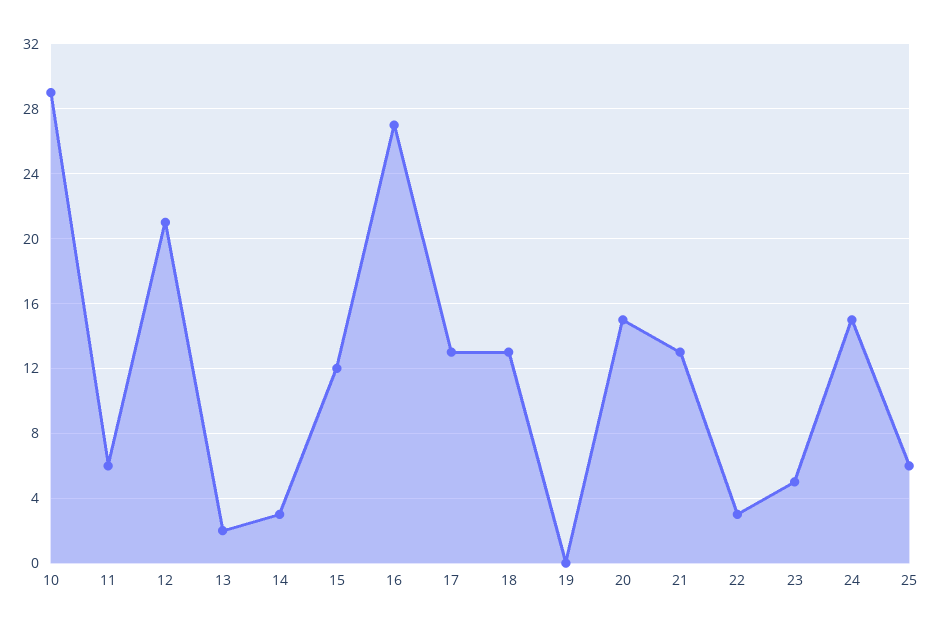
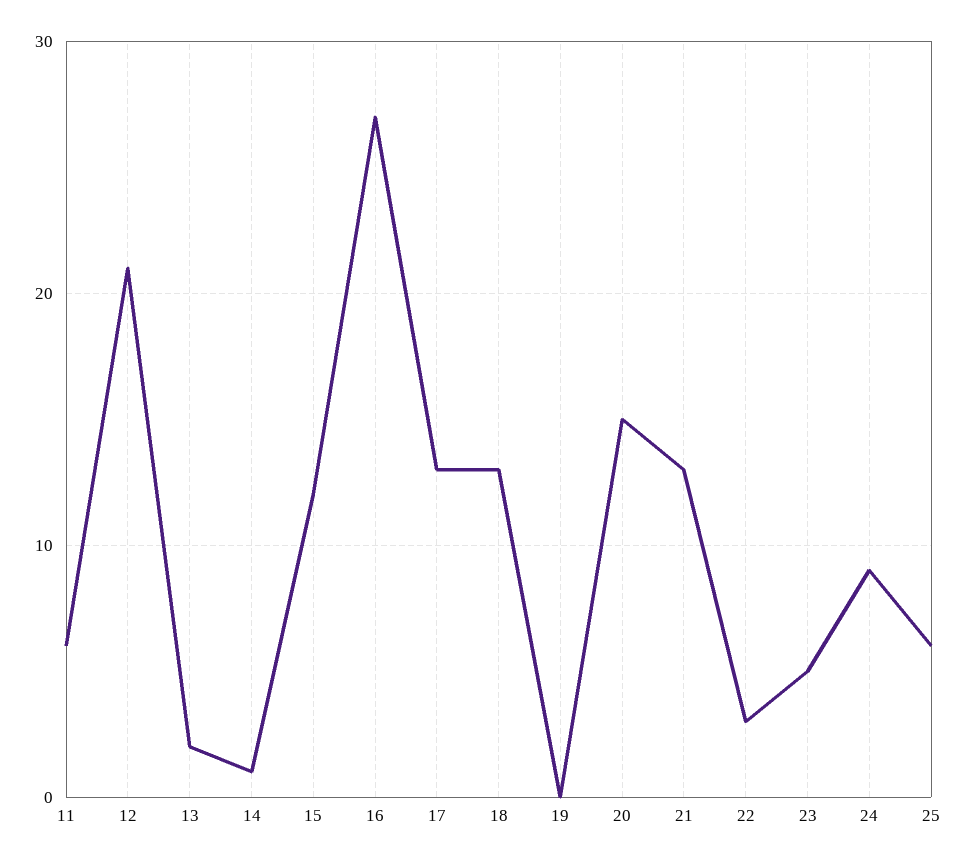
  {
-   "10": 29,
    "11": 6,
    "12": 21,
    "13": 2,
-   "14": 3,
+   "14": 1,
    "15": 12,
    "16": 27,
    "17": 13,
    "18": 13,
    "19": 0,
    "20": 15,
    "21": 13,
    "22": 3,
    "23": 5,
-   "24": 15,
+   "24": 9,
    "25": 6
  }

